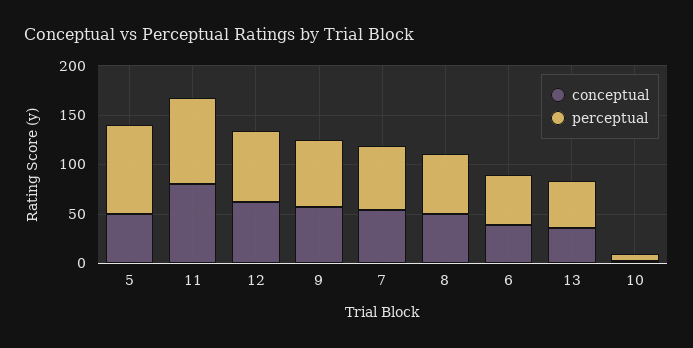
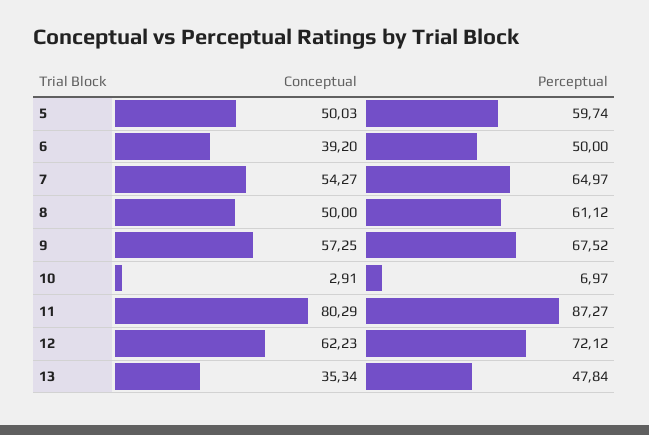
  {
    "conceptual": {
      "5": 50.03,
      "11": 80.29,
      "12": 62.23,
      "9": 57.25,
      "7": 54.27,
      "8": 50,
      "6": 39.2,
      "13": 35.34,
      "10": 2.91
    },
    "perceptual": {
-     "5": 90,
+     "5": 59.74,
      "11": 87.27,
      "12": 72.12,
      "9": 67.52,
      "7": 64.97,
      "8": 61.12,
      "6": 50,
      "13": 47.84,
      "10": 6.97
    }
  }

